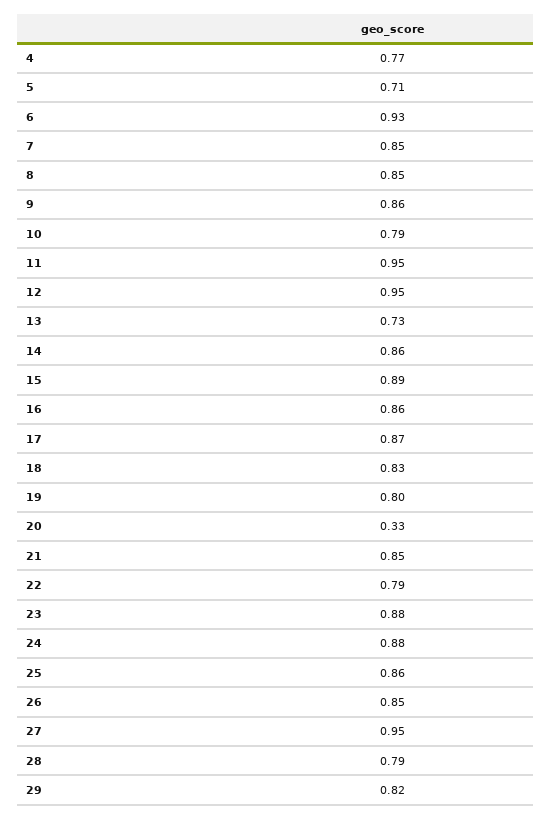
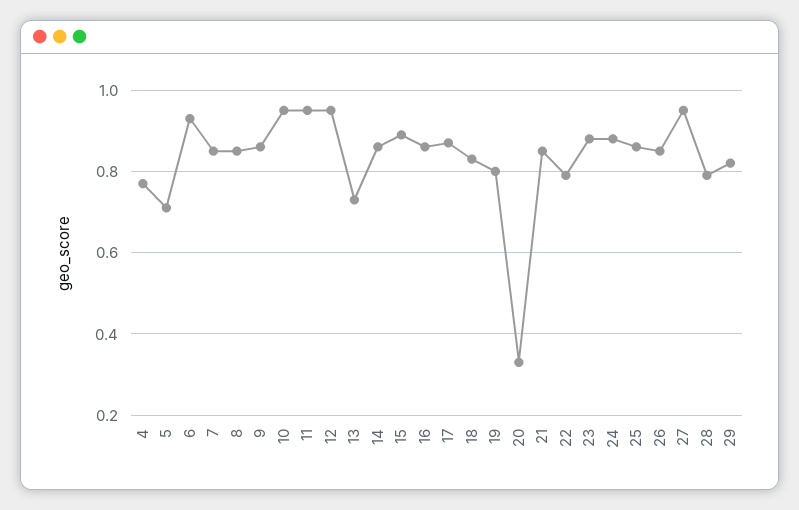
  {
    "4": 0.77,
    "5": 0.71,
    "6": 0.93,
    "7": 0.85,
    "8": 0.85,
    "9": 0.86,
-   "10": 0.79,
+   "10": 0.95,
    "11": 0.95,
    "12": 0.95,
    "13": 0.73,
    "14": 0.86,
    "15": 0.89,
    "16": 0.86,
    "17": 0.87,
    "18": 0.83,
    "19": 0.8,
    "20": 0.33,
    "21": 0.85,
    "22": 0.79,
    "23": 0.88,
    "24": 0.88,
    "25": 0.86,
    "26": 0.85,
    "27": 0.95,
    "28": 0.79,
    "29": 0.82
  }

